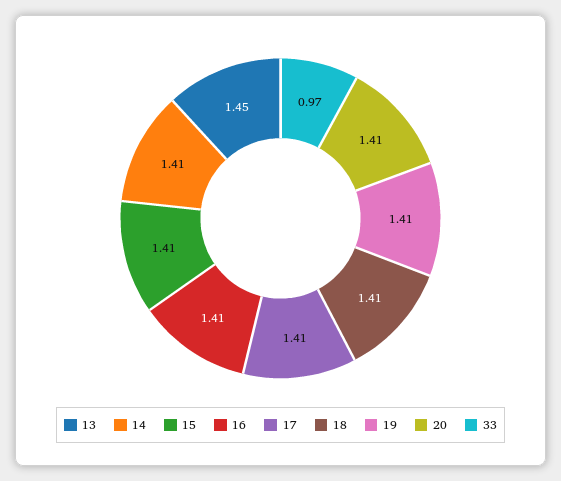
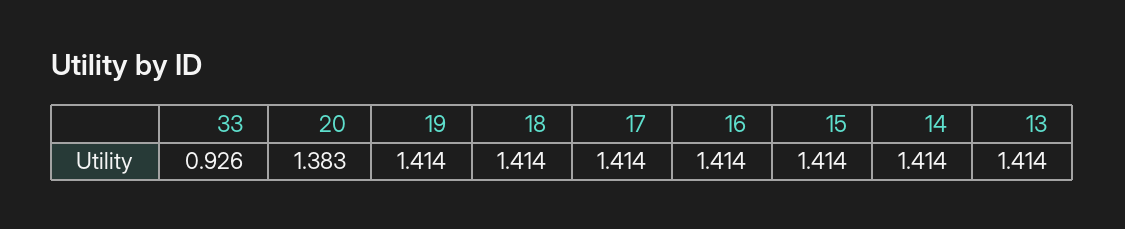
  {
-   "13": 1.45,
+   "13": 1.414,
    "14": 1.414,
    "15": 1.414,
    "16": 1.414,
    "17": 1.414,
    "18": 1.414,
    "19": 1.414,
-   "20": 1.41,
+   "20": 1.383,
-   "33": 0.97
+   "33": 0.926
  }

